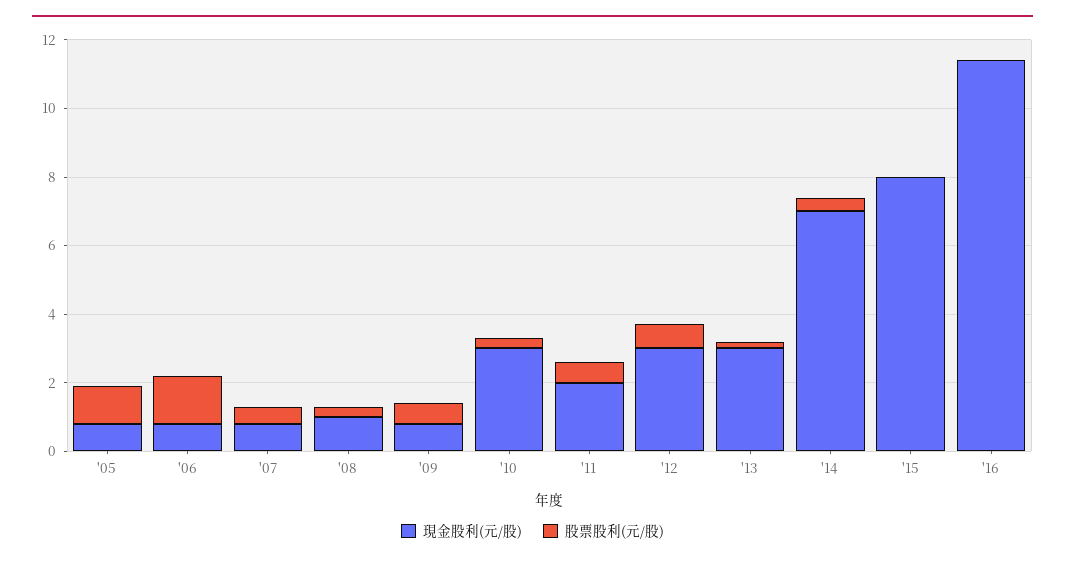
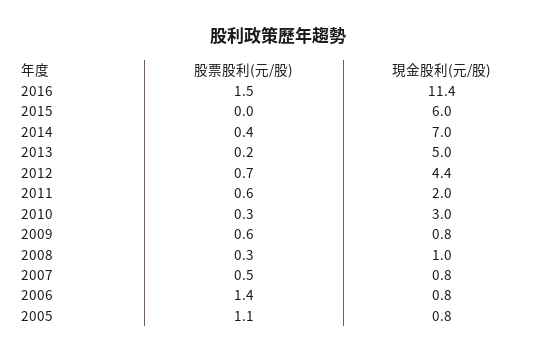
  {
    "現金股利(元/股)": {
      "'05": 0.8,
      "'06": 0.8,
      "'07": 0.8,
      "'08": 1,
      "'09": 0.8,
      "'10": 3,
      "'11": 2,
-     "'12": 3,
+     "'12": 4.4,
-     "'13": 3,
+     "'13": 5,
      "'14": 7,
-     "'15": 8,
+     "'15": 6,
      "'16": 11.4
    },
    "股票股利(元/股)": {
      "'05": 1.1,
      "'06": 1.4,
      "'07": 0.5,
      "'08": 0.3,
      "'09": 0.6,
      "'10": 0.3,
      "'11": 0.6,
      "'12": 0.7,
      "'13": 0.2,
      "'14": 0.4,
      "'15": 0,
-     "'16": 0
+     "'16": 1.5
    }
  }

